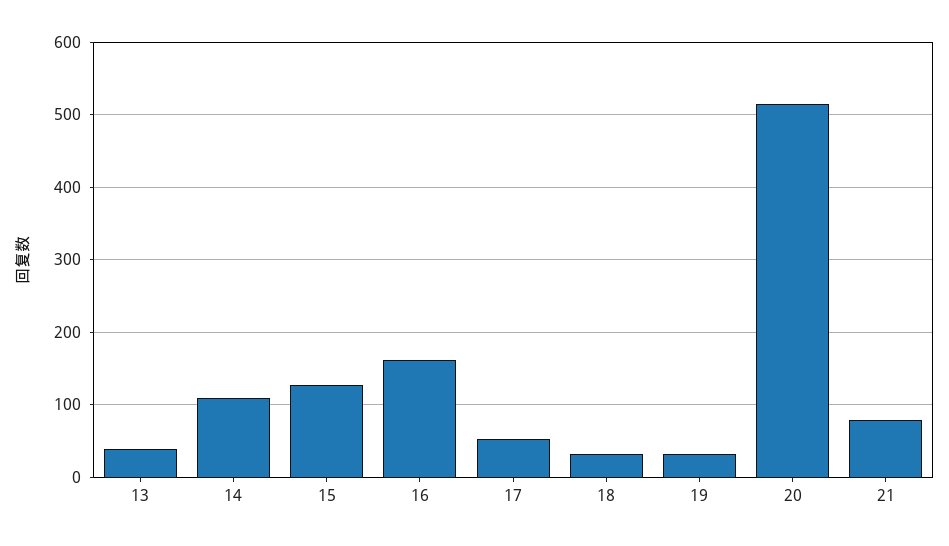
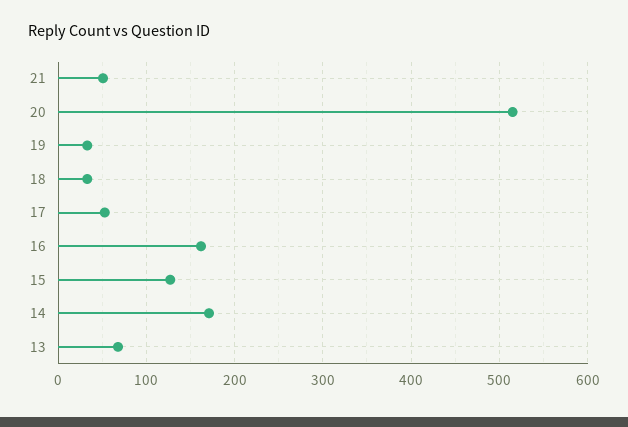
  {
-   "13": 40,
+   "13": 70,
-   "14": 110,
+   "14": 170,
    "15": 130,
    "16": 160,
    "17": 50,
    "18": 30,
    "19": 30,
    "20": 520,
-   "21": 80
+   "21": 50
  }

